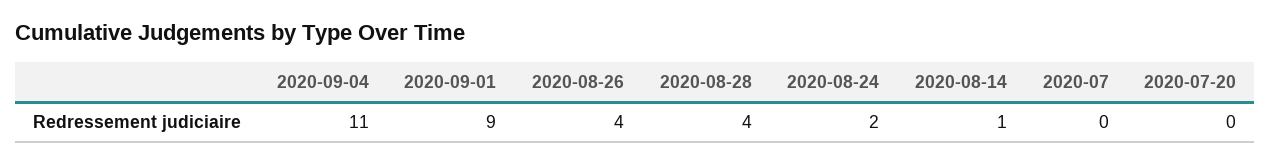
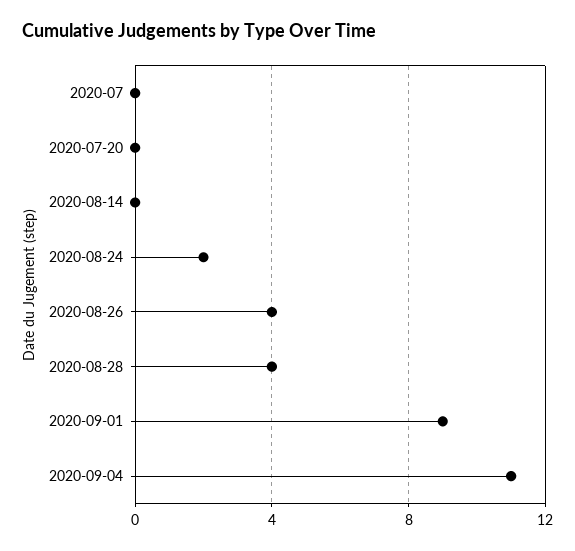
  {
    "2020-09-04": 11,
    "2020-09-01": 9,
    "2020-08-26": 4,
    "2020-08-28": 4,
    "2020-08-24": 2,
-   "2020-08-14": 1,
+   "2020-08-14": 0,
    "2020-07": 0,
    "2020-07-20": 0
  }

